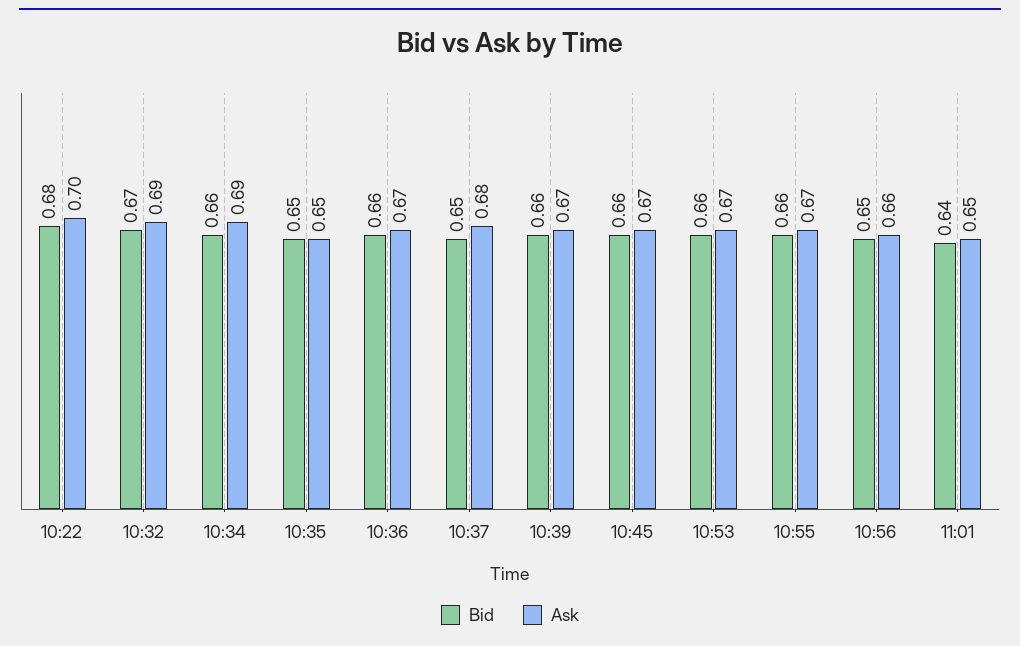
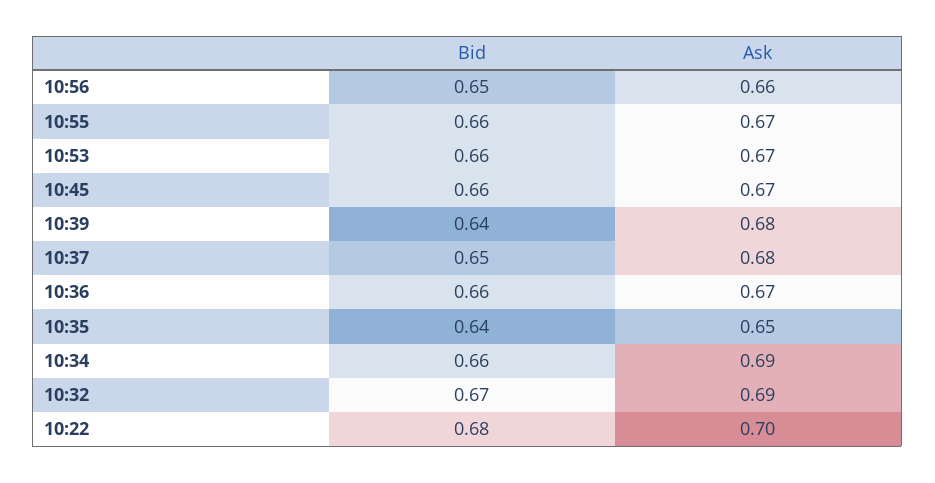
  {
    "Bid": {
      "10:22": 0.68,
      "10:32": 0.67,
      "10:34": 0.66,
-     "10:35": 0.65,
+     "10:35": 0.64,
      "10:36": 0.66,
      "10:37": 0.65,
-     "10:39": 0.66,
+     "10:39": 0.64,
      "10:45": 0.66,
      "10:53": 0.66,
      "10:55": 0.66,
-     "10:56": 0.65,
+     "10:56": 0.65
-     "11:01": 0.64
    },
    "Ask": {
      "10:22": 0.7,
      "10:32": 0.69,
      "10:34": 0.69,
      "10:35": 0.65,
      "10:36": 0.67,
      "10:37": 0.68,
-     "10:39": 0.67,
+     "10:39": 0.68,
      "10:45": 0.67,
      "10:53": 0.67,
      "10:55": 0.67,
-     "10:56": 0.66,
+     "10:56": 0.66
-     "11:01": 0.65
    }
  }

